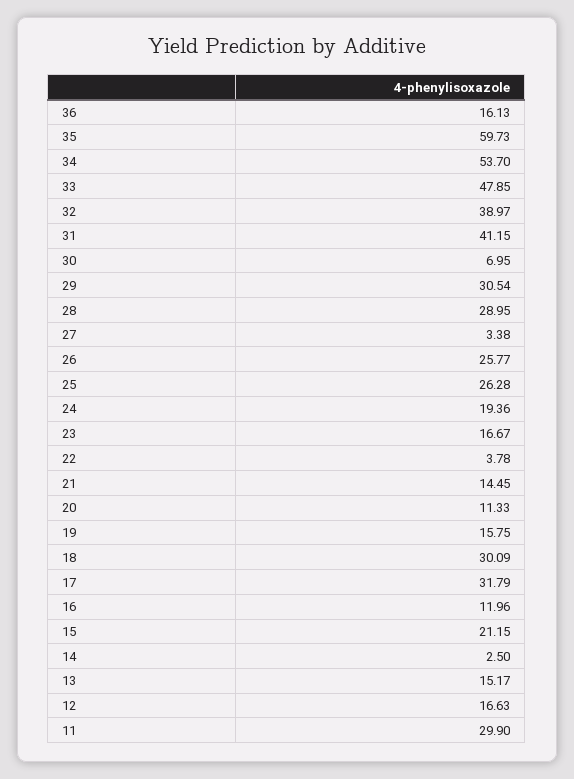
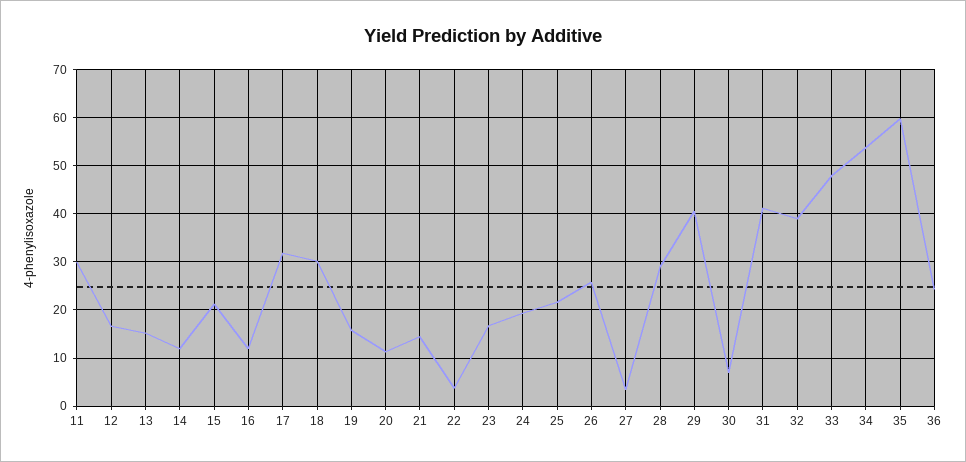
  {
-   "36": 16.13,
+   "36": 24,
    "35": 59.73,
    "34": 53.7,
    "33": 47.85,
    "32": 38.97,
    "31": 41.15,
    "30": 6.95,
-   "29": 30.54,
+   "29": 40,
    "28": 28.95,
    "27": 3.38,
    "26": 25.77,
-   "25": 26.28,
+   "25": 22,
    "24": 19.36,
    "23": 16.67,
    "22": 3.78,
    "21": 14.45,
    "20": 11.33,
    "19": 15.75,
    "18": 30.09,
    "17": 31.79,
    "16": 11.96,
    "15": 21.15,
-   "14": 2.5,
+   "14": 12,
    "13": 15.17,
    "12": 16.63,
    "11": 29.9
  }

